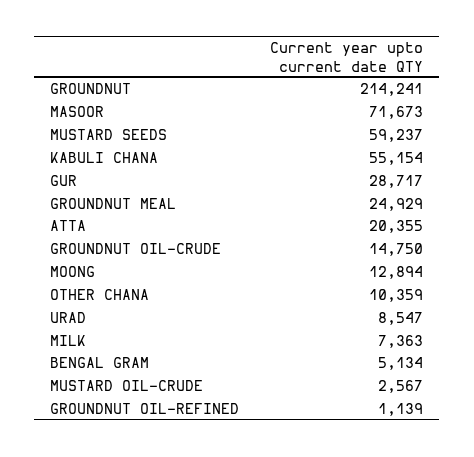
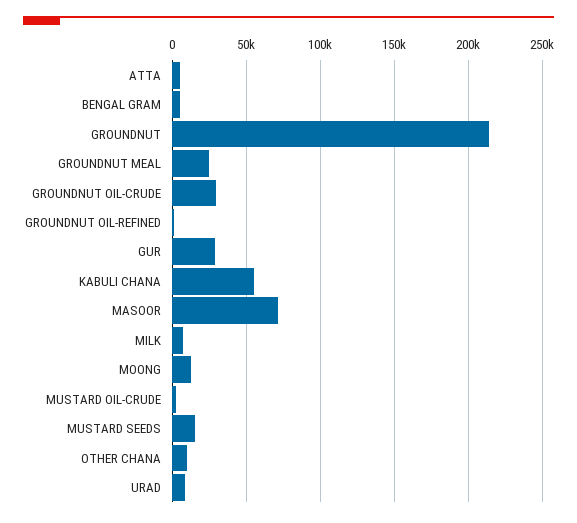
  {
    "GROUNDNUT": 214241,
    "MASOOR": 71673,
-   "MUSTARD SEEDS": 59237,
+   "MUSTARD SEEDS": 15000,
    "KABULI CHANA": 55154,
    "GUR": 28717,
    "GROUNDNUT MEAL": 24929,
-   "ATTA": 20355,
+   "ATTA": 5000,
-   "GROUNDNUT OIL-CRUDE": 14750,
+   "GROUNDNUT OIL-CRUDE": 30000,
    "MOONG": 12894,
    "OTHER CHANA": 10359,
    "URAD": 8547,
    "MILK": 7363,
    "BENGAL GRAM": 5134,
    "MUSTARD OIL-CRUDE": 2567,
    "GROUNDNUT OIL-REFINED": 1139
  }

